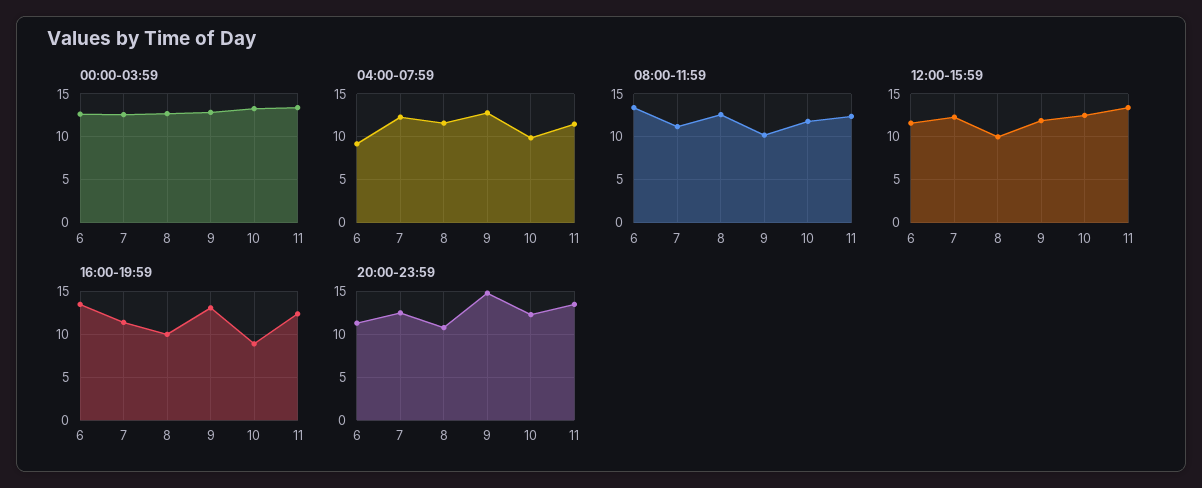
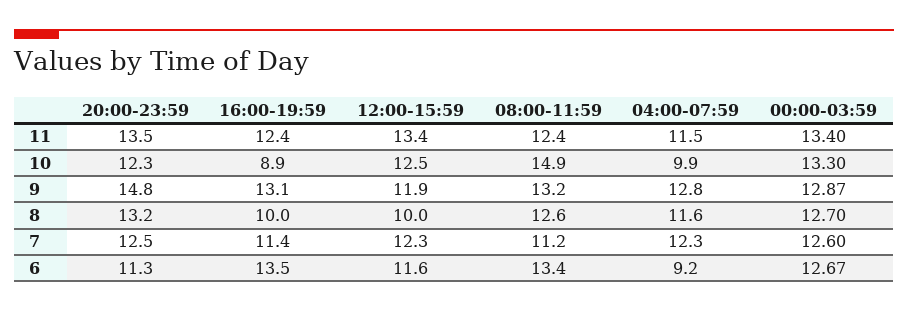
  {
    "00:00-03:59": {
      "6": 12.67,
      "7": 12.6,
      "8": 12.7,
      "9": 12.87,
      "10": 13.3,
      "11": 13.4
    },
    "04:00-07:59": {
      "6": 9.2,
      "7": 12.3,
      "8": 11.6,
      "9": 12.8,
      "10": 9.9,
      "11": 11.5
    },
    "08:00-11:59": {
      "6": 13.4,
      "7": 11.2,
      "8": 12.6,
-     "9": 10,
+     "9": 13.2,
-     "10": 12,
+     "10": 14.9,
      "11": 12.4
    },
    "12:00-15:59": {
      "6": 11.6,
      "7": 12.3,
      "8": 10,
      "9": 11.9,
      "10": 12.5,
      "11": 13.4
    },
    "16:00-19:59": {
      "6": 13.5,
      "7": 11.4,
      "8": 10,
      "9": 13.1,
      "10": 8.9,
      "11": 12.4
    },
    "20:00-23:59": {
      "6": 11.3,
      "7": 12.5,
-     "8": 11,
+     "8": 13.2,
      "9": 14.8,
      "10": 12.3,
      "11": 13.5
    }
  }

